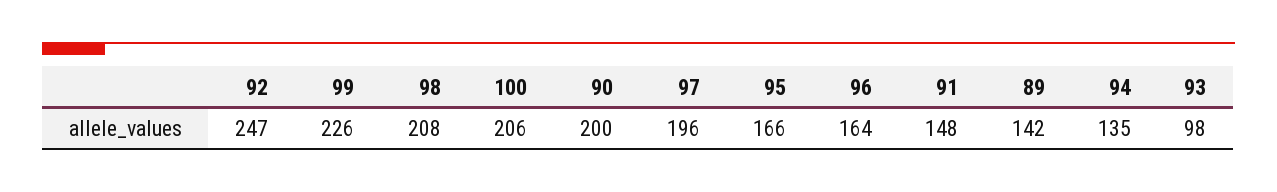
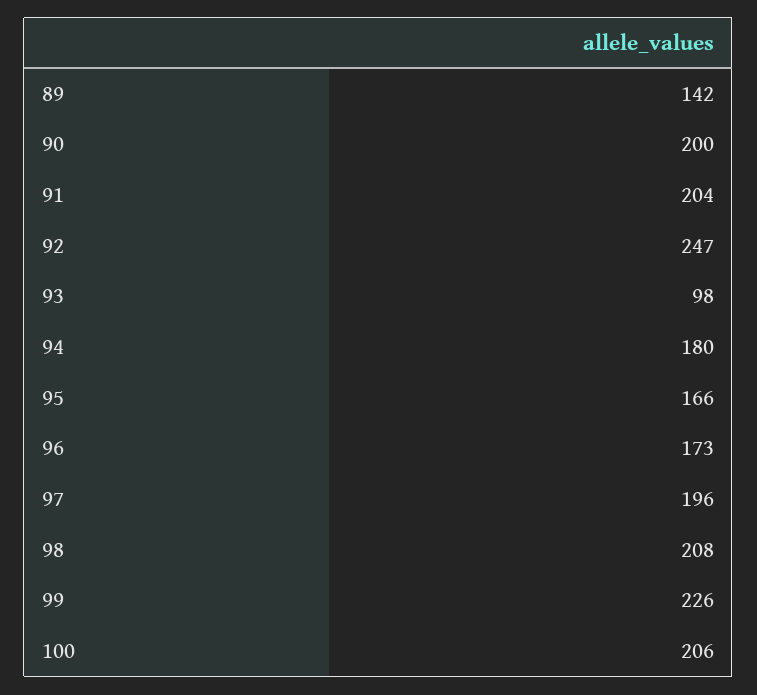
  {
    "92": 247,
    "99": 226,
    "98": 208,
    "100": 206,
    "90": 200,
    "97": 196,
    "95": 166,
-   "96": 164,
+   "96": 173,
-   "91": 148,
+   "91": 204,
    "89": 142,
-   "94": 135,
+   "94": 180,
    "93": 98
  }

